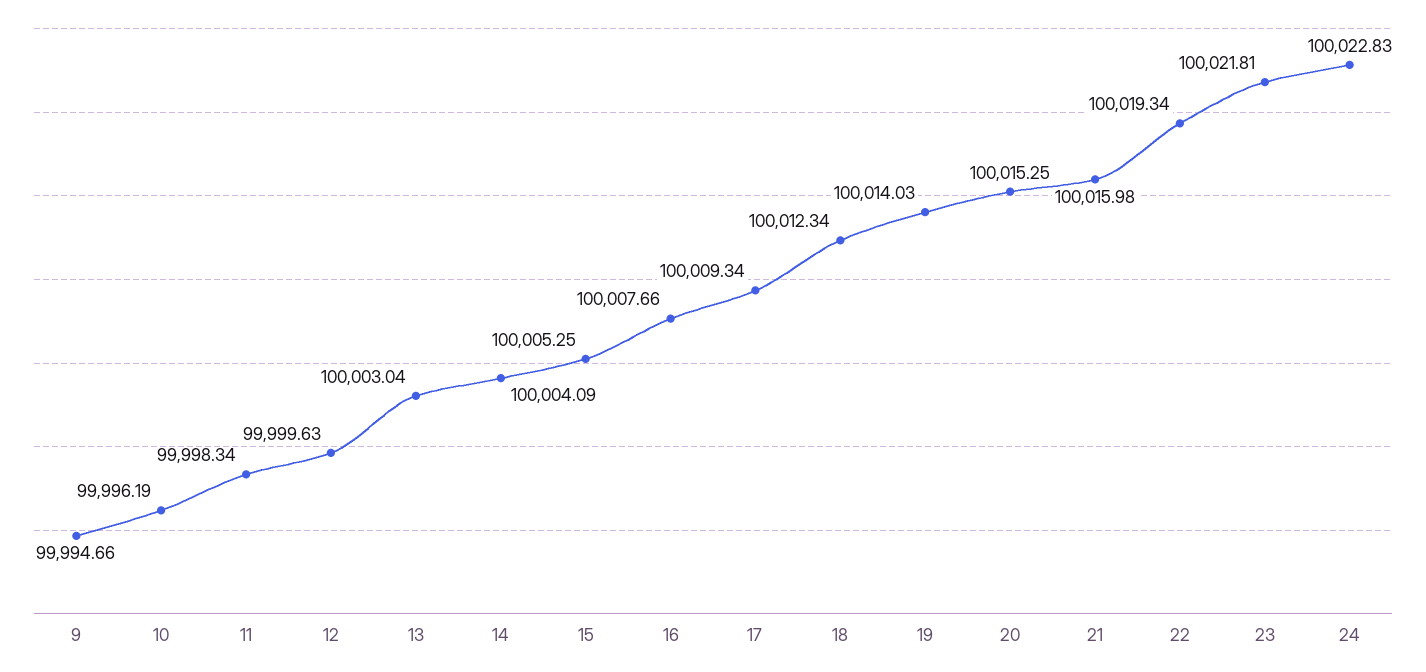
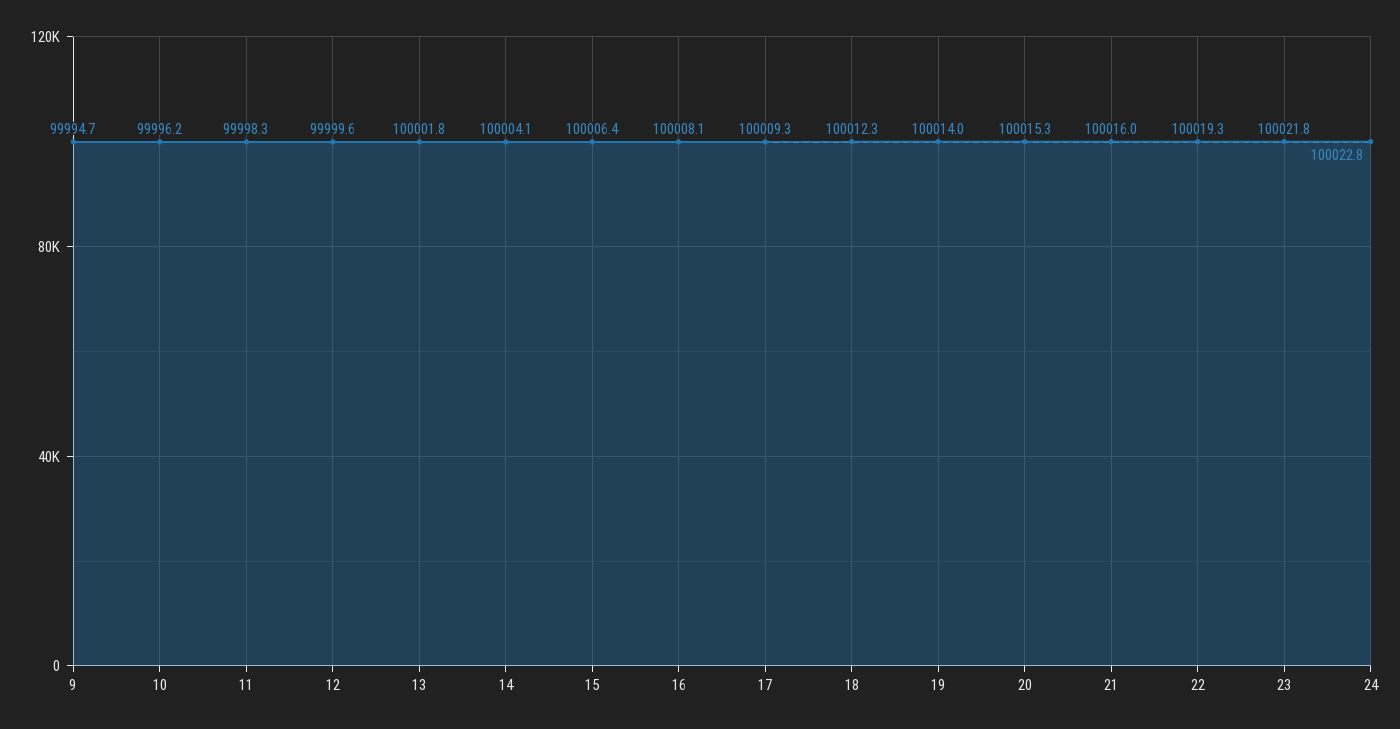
  {
    "9": 99994.66,
    "10": 99996.19,
    "11": 99998.34,
    "12": 99999.63,
-   "13": 100003.04,
+   "13": 100001.8,
    "14": 100004.09,
-   "15": 100005.25,
+   "15": 100006.4,
-   "16": 100007.66,
+   "16": 100008.1,
    "17": 100009.34,
    "18": 100012.34,
    "19": 100014.03,
    "20": 100015.25,
    "21": 100015.98,
    "22": 100019.34,
    "23": 100021.81,
    "24": 100022.83
  }

